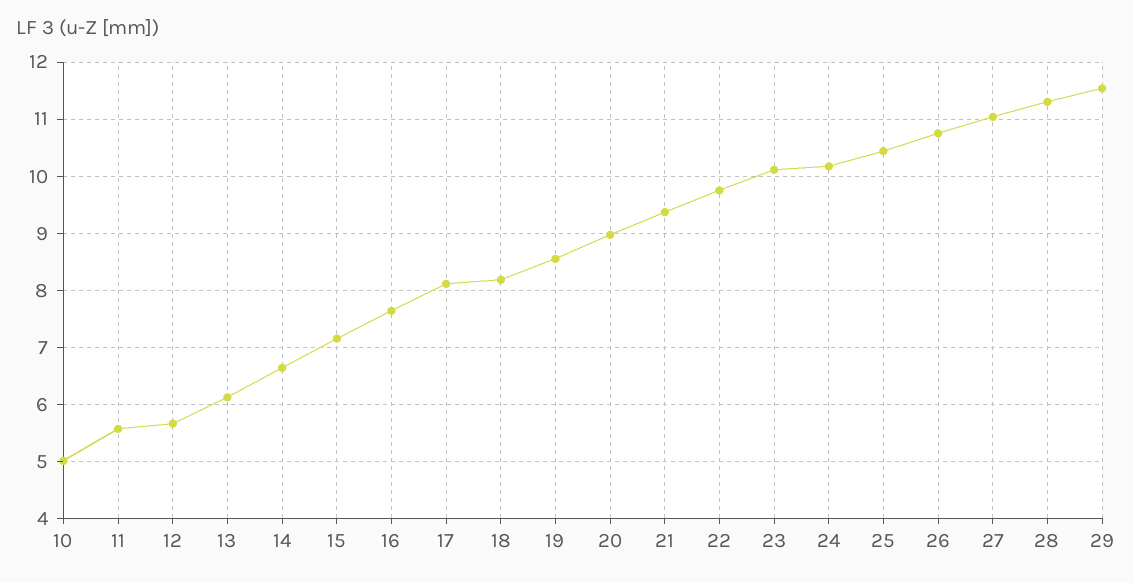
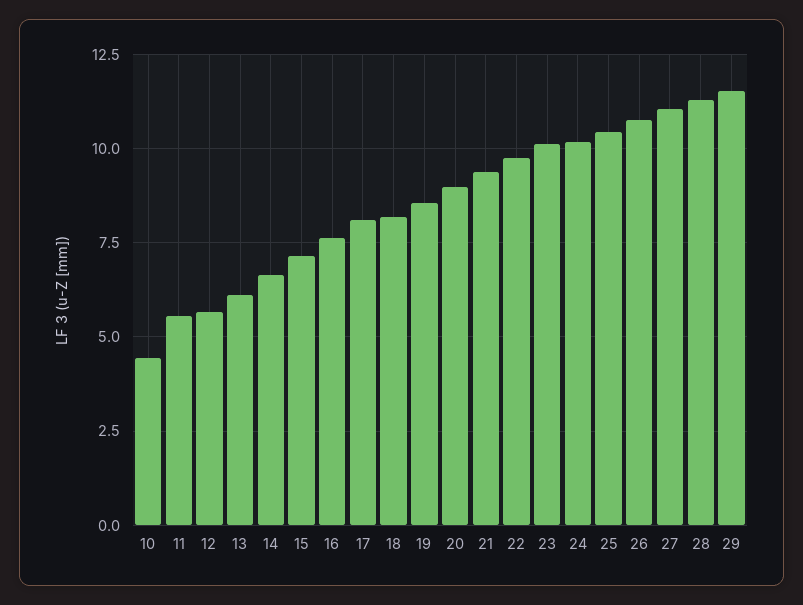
  {
-   "10": 5,
+   "10": 4.5,
    "11": 5.6,
    "12": 5.6,
    "13": 6.2,
    "14": 6.6,
    "15": 7.2,
    "16": 7.6,
    "17": 8.2,
    "18": 8.2,
    "19": 8.6,
    "20": 9,
    "21": 9.4,
    "22": 9.8,
    "23": 10.2,
    "24": 10.2,
    "25": 10.4,
    "26": 10.8,
    "27": 11,
    "28": 11.4,
    "29": 11.6
  }

